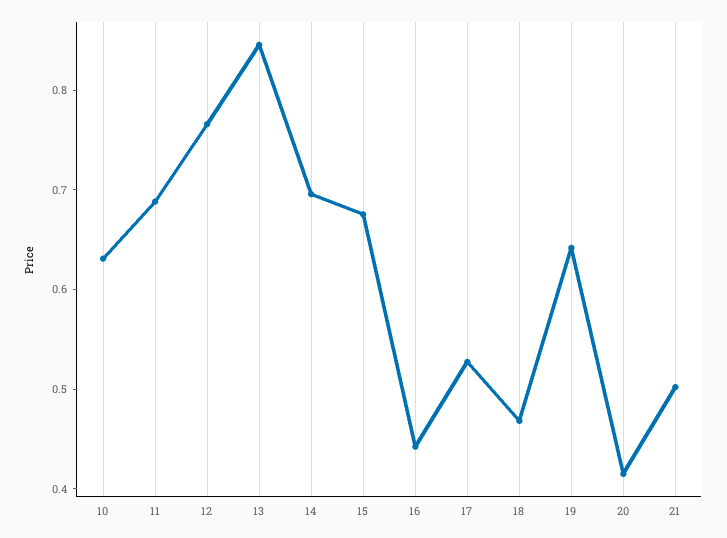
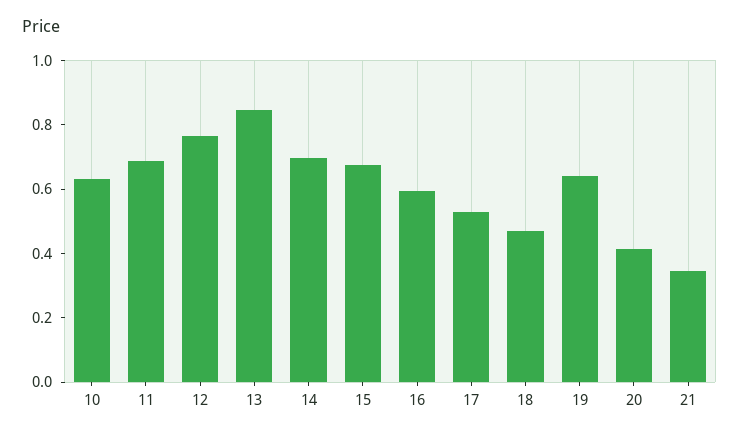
  {
    "10": 0.64,
    "11": 0.68,
    "12": 0.76,
    "13": 0.84,
    "14": 0.7,
    "15": 0.68,
-   "16": 0.44,
+   "16": 0.6,
    "17": 0.52,
    "18": 0.46,
    "19": 0.64,
    "20": 0.42,
-   "21": 0.5
+   "21": 0.35
  }

